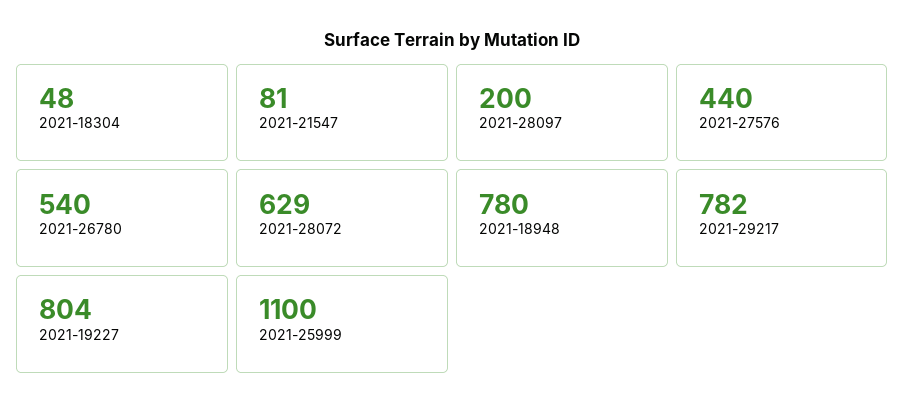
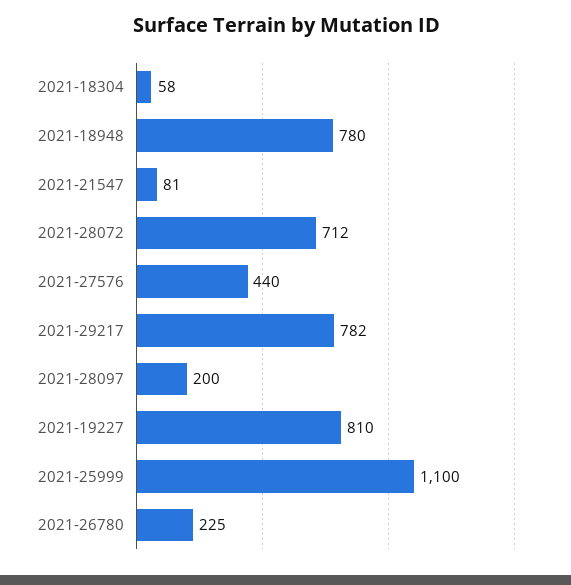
  {
-   "2021-18304": 48,
+   "2021-18304": 58,
    "2021-21547": 81,
    "2021-28097": 200,
    "2021-27576": 440,
-   "2021-26780": 540,
+   "2021-26780": 225,
-   "2021-28072": 629,
+   "2021-28072": 712,
    "2021-18948": 780,
    "2021-29217": 782,
-   "2021-19227": 804,
+   "2021-19227": 810,
    "2021-25999": 1100
  }

